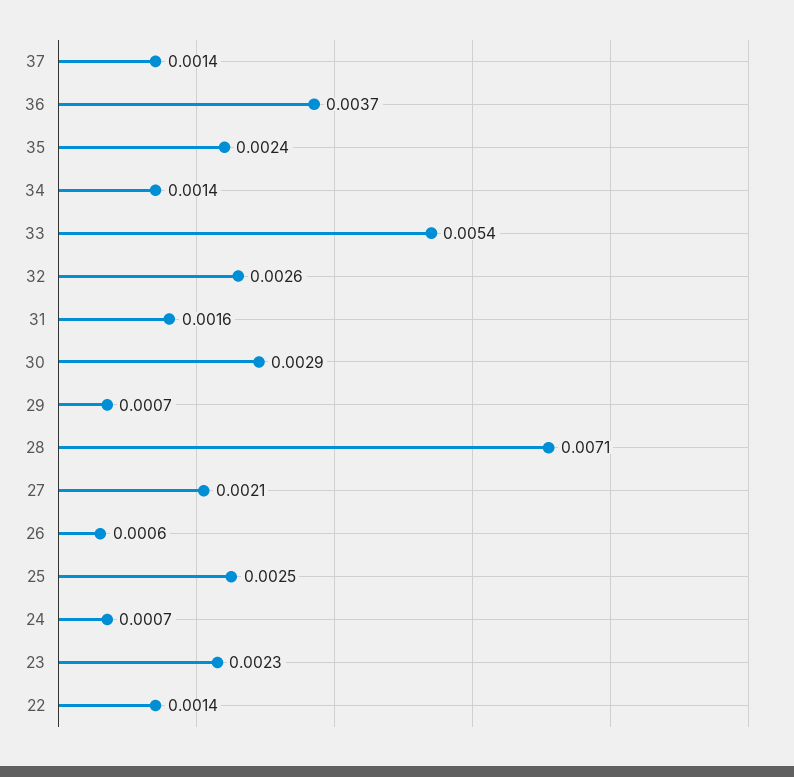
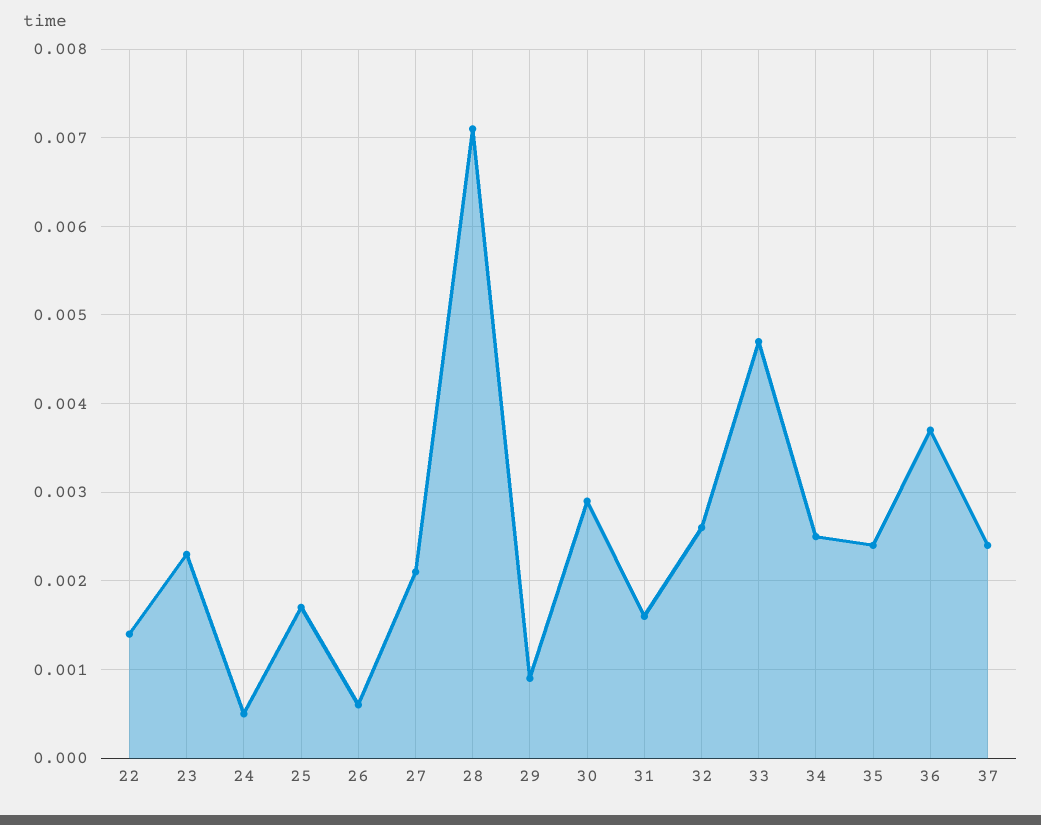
  {
-   "37": 0.0014,
+   "37": 0.0024,
    "36": 0.0037,
    "35": 0.0024,
-   "34": 0.0014,
+   "34": 0.0025,
-   "33": 0.0054,
+   "33": 0.0047,
    "32": 0.0026,
    "31": 0.0016,
    "30": 0.0029,
-   "29": 0.0007,
+   "29": 0.0009,
    "28": 0.0071,
    "27": 0.0021,
    "26": 0.0006,
-   "25": 0.0025,
+   "25": 0.0017,
-   "24": 0.0007,
+   "24": 0.0005,
    "23": 0.0023,
    "22": 0.0014
  }

